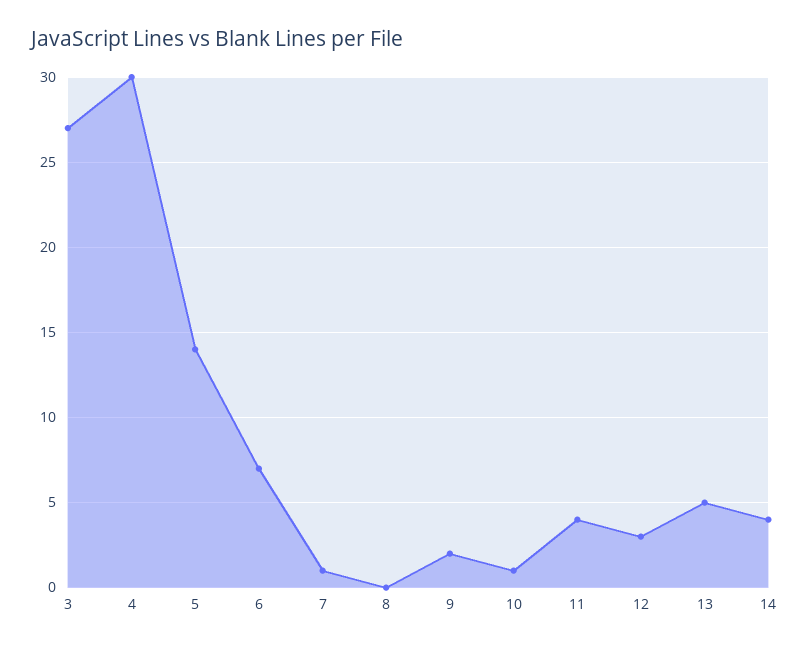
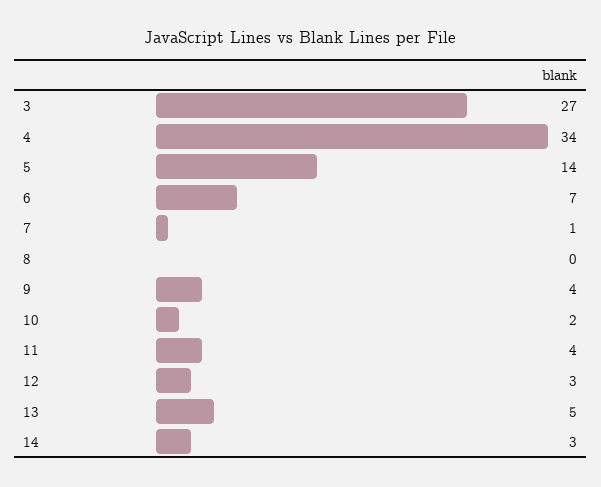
  {
    "3": 27,
-   "4": 30,
+   "4": 34,
    "5": 14,
    "6": 7,
    "7": 1,
    "8": 0,
-   "9": 2,
+   "9": 4,
-   "10": 1,
+   "10": 2,
    "11": 4,
    "12": 3,
    "13": 5,
-   "14": 4
+   "14": 3
  }

